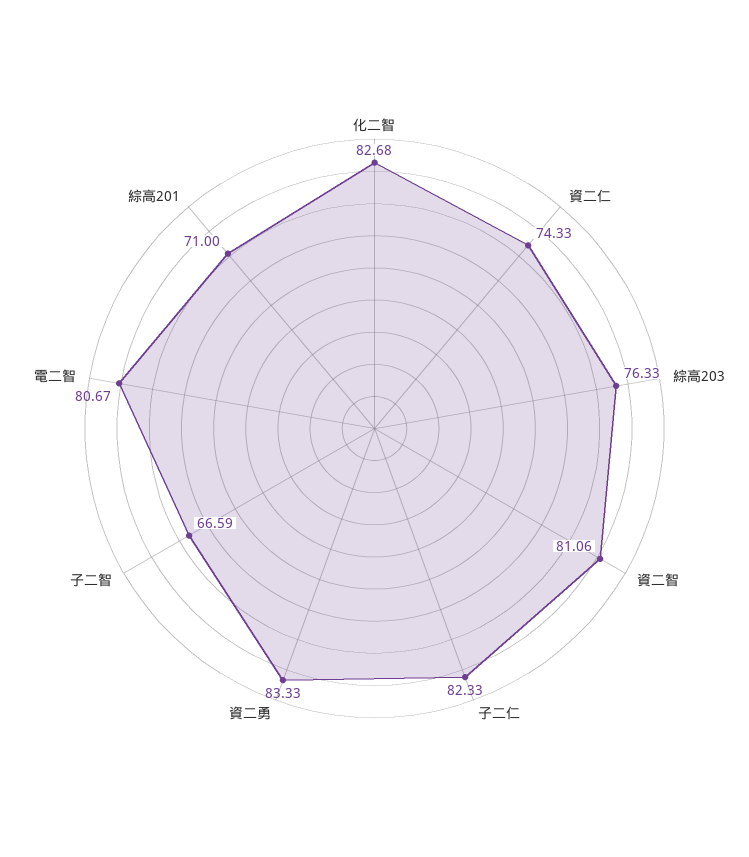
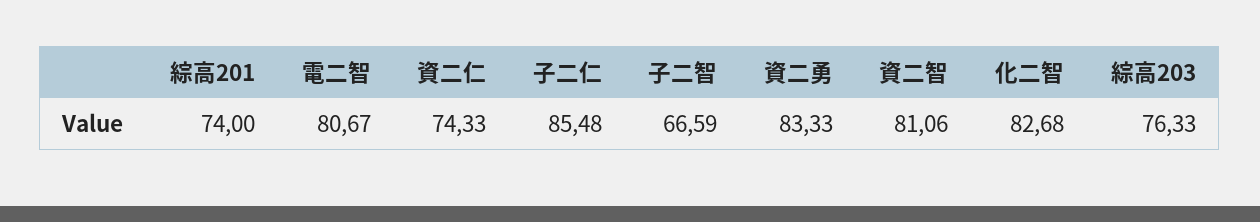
  {
    "化二智": 82.68,
    "資二仁": 74.33,
    "綜高203": 76.33,
    "資二智": 81.06,
-   "子二仁": 82.33,
+   "子二仁": 85.48,
    "資二勇": 83.33,
    "子二智": 66.59,
    "電二智": 80.67,
-   "綜高201": 71
+   "綜高201": 74
  }

